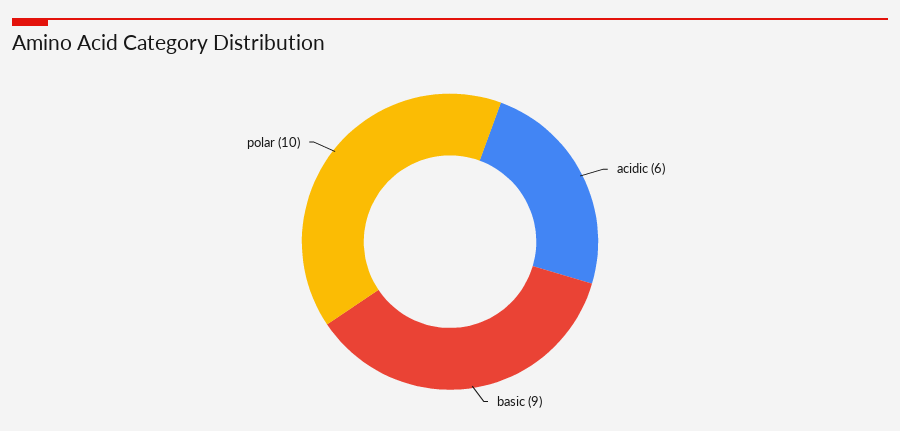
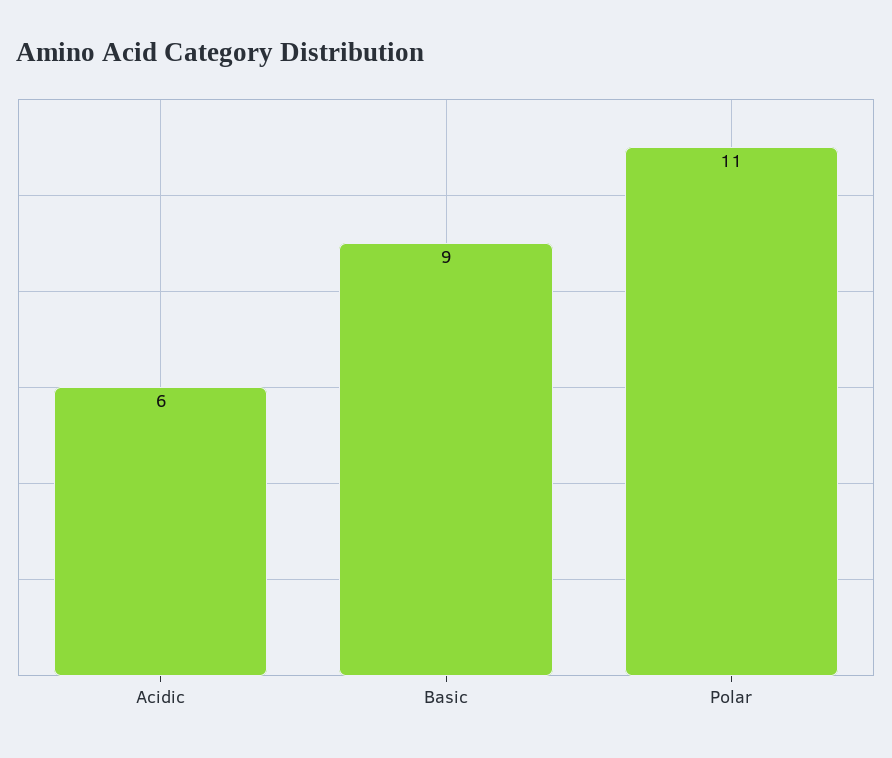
  {
    "acidic": 6,
    "basic": 9,
-   "polar": 10
+   "polar": 11
  }

